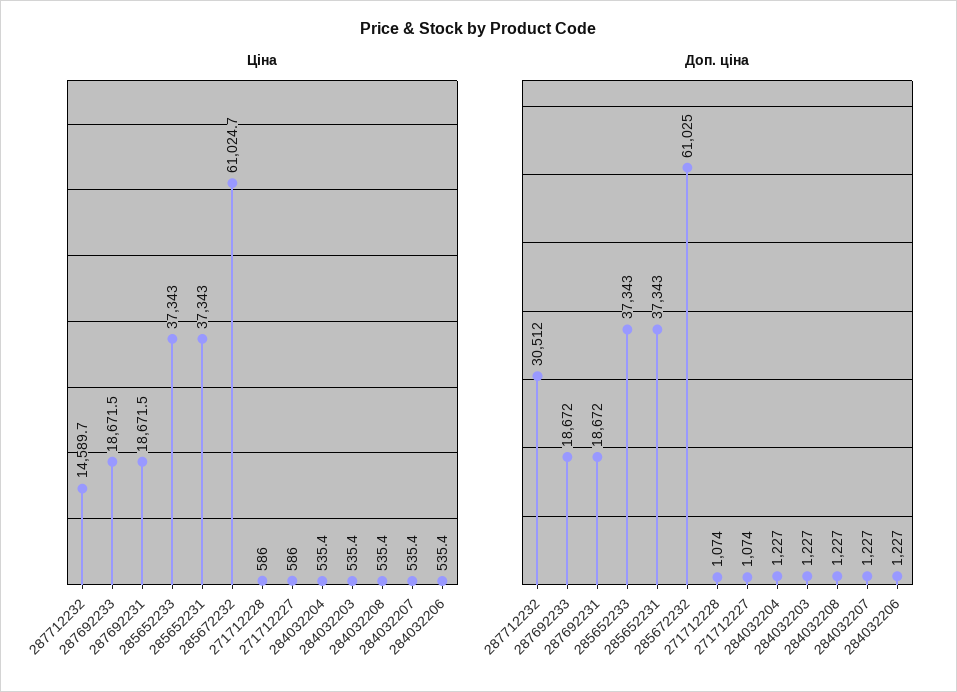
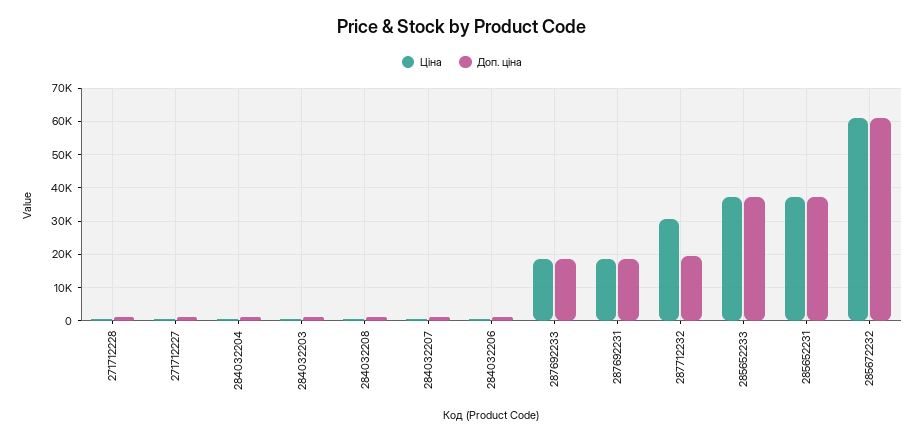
  {
    "Ціна": {
-     "287712232": 14589.7,
+     "287712232": 30000,
      "287692233": 18671.5,
      "287692231": 18671.5,
      "285652233": 37343,
      "285652231": 37343,
      "285672232": 61024.7,
      "271712228": 586,
      "271712227": 586,
      "284032204": 535.4,
      "284032203": 535.4,
      "284032208": 535.4,
      "284032207": 535.4,
      "284032206": 535.4
    },
    "Доп. ціна": {
-     "287712232": 30512,
+     "287712232": 20000,
      "287692233": 18672,
      "287692231": 18672,
      "285652233": 37343,
      "285652231": 37343,
      "285672232": 61025,
      "271712228": 1074,
      "271712227": 1074,
      "284032204": 1227,
      "284032203": 1227,
      "284032208": 1227,
      "284032207": 1227,
      "284032206": 1227
    }
  }

